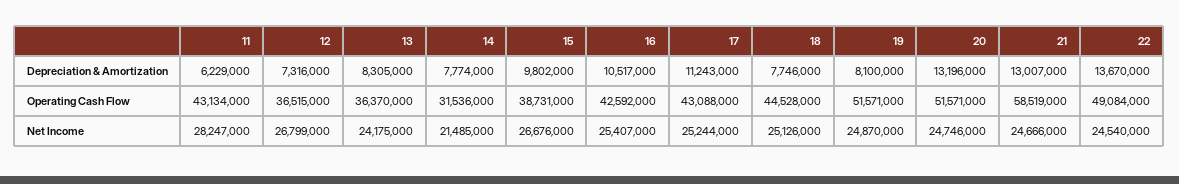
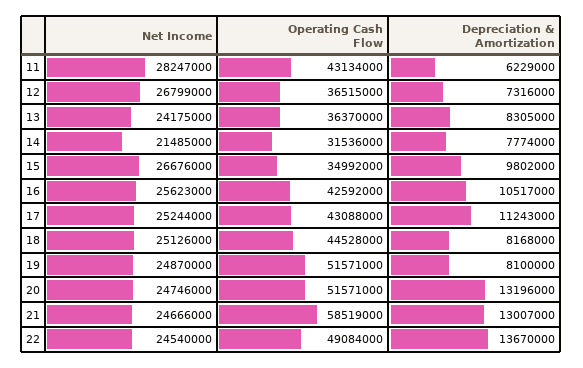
  {
    "11": {
      "Depreciation & Amortization": 6229000,
      "Operating Cash Flow": 43134000,
      "Net Income": 28247000
    },
    "12": {
      "Depreciation & Amortization": 7316000,
      "Operating Cash Flow": 36515000,
      "Net Income": 26799000
    },
    "13": {
      "Depreciation & Amortization": 8305000,
      "Operating Cash Flow": 36370000,
      "Net Income": 24175000
    },
    "14": {
      "Depreciation & Amortization": 7774000,
      "Operating Cash Flow": 31536000,
      "Net Income": 21485000
    },
    "15": {
      "Depreciation & Amortization": 9802000,
-     "Operating Cash Flow": 38731000,
+     "Operating Cash Flow": 34992000,
      "Net Income": 26676000
    },
    "16": {
      "Depreciation & Amortization": 10517000,
      "Operating Cash Flow": 42592000,
-     "Net Income": 25407000
+     "Net Income": 25623000
    },
    "17": {
      "Depreciation & Amortization": 11243000,
      "Operating Cash Flow": 43088000,
      "Net Income": 25244000
    },
    "18": {
-     "Depreciation & Amortization": 7746000,
+     "Depreciation & Amortization": 8168000,
      "Operating Cash Flow": 44528000,
      "Net Income": 25126000
    },
    "19": {
      "Depreciation & Amortization": 8100000,
      "Operating Cash Flow": 51571000,
      "Net Income": 24870000
    },
    "20": {
      "Depreciation & Amortization": 13196000,
      "Operating Cash Flow": 51571000,
      "Net Income": 24746000
    },
    "21": {
      "Depreciation & Amortization": 13007000,
      "Operating Cash Flow": 58519000,
      "Net Income": 24666000
    },
    "22": {
      "Depreciation & Amortization": 13670000,
      "Operating Cash Flow": 49084000,
      "Net Income": 24540000
    }
  }

